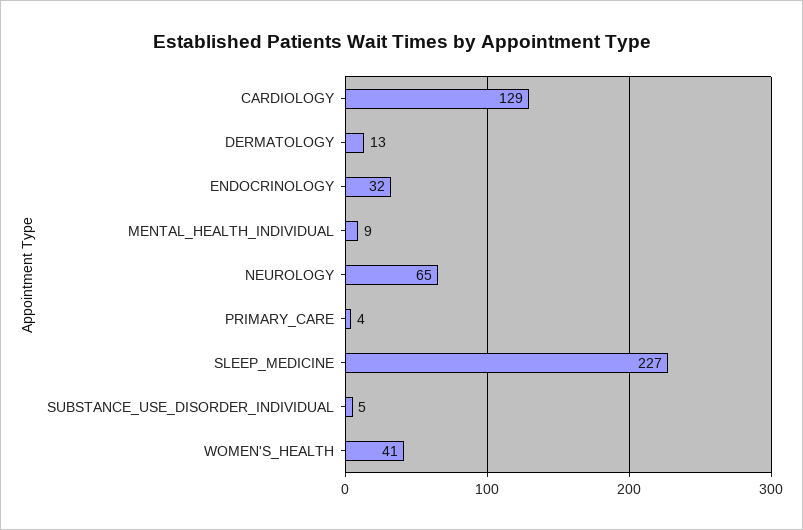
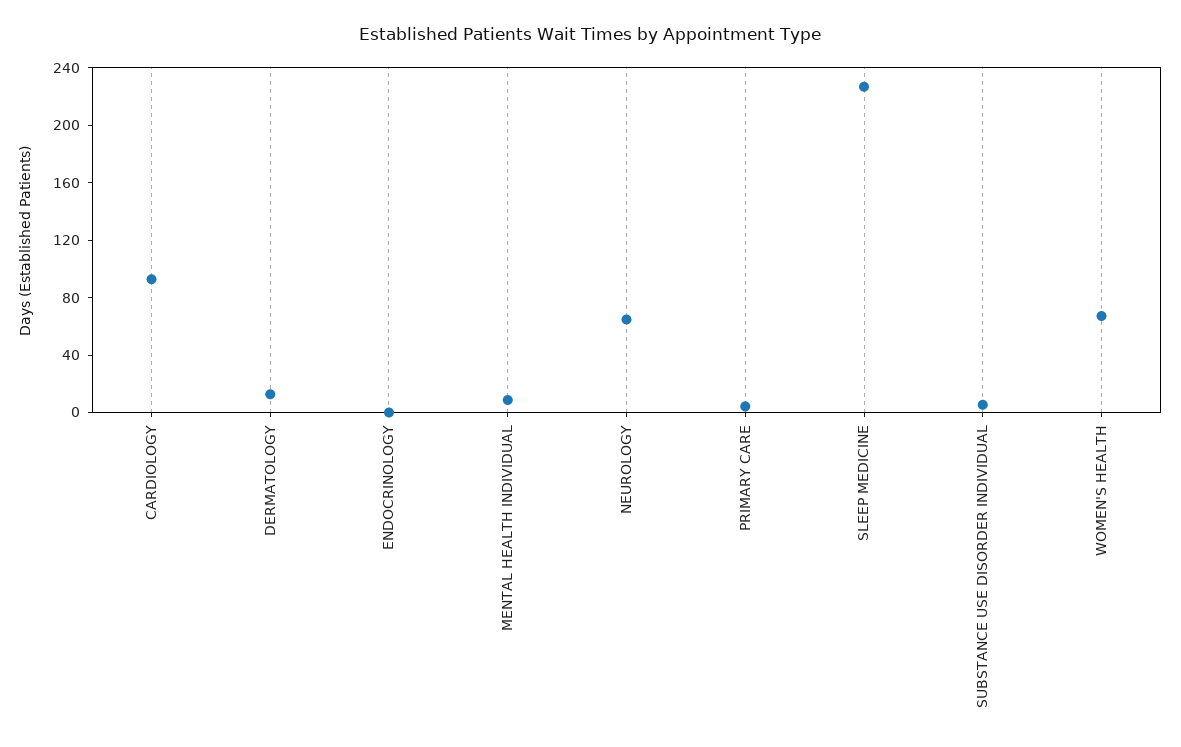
  {
-   "CARDIOLOGY": 129,
+   "CARDIOLOGY": 90,
    "DERMATOLOGY": 13,
-   "ENDOCRINOLOGY": 32,
+   "ENDOCRINOLOGY": 0,
    "MENTAL_HEALTH_INDIVIDUAL": 9,
    "NEUROLOGY": 65,
    "PRIMARY_CARE": 4,
    "SLEEP_MEDICINE": 227,
    "SUBSTANCE_USE_DISORDER_INDIVIDUAL": 5,
-   "WOMEN'S_HEALTH": 41
+   "WOMEN'S_HEALTH": 70
  }

